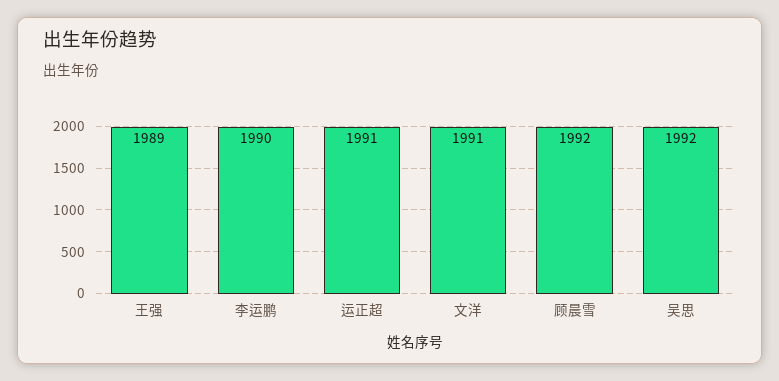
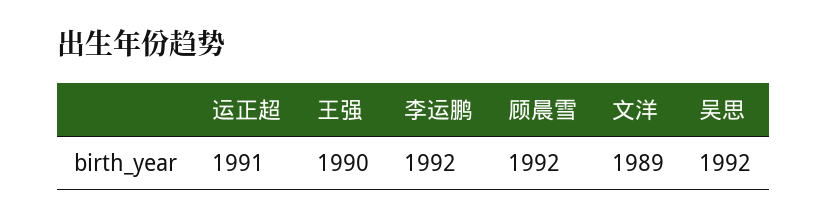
  {
-   "王强": 1989,
+   "王强": 1990,
-   "李运鹏": 1990,
+   "李运鹏": 1992,
    "运正超": 1991,
-   "文洋": 1991,
+   "文洋": 1989,
    "顾晨雪": 1992,
    "吴思": 1992
  }

